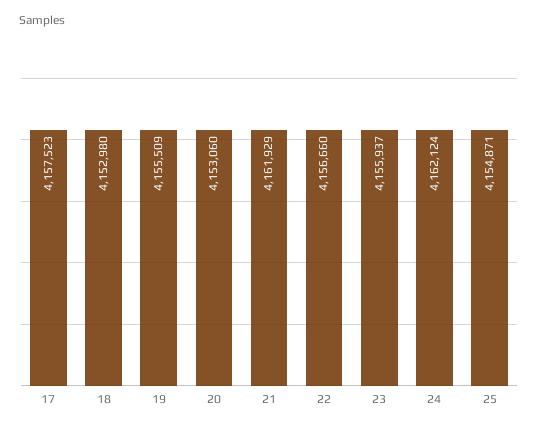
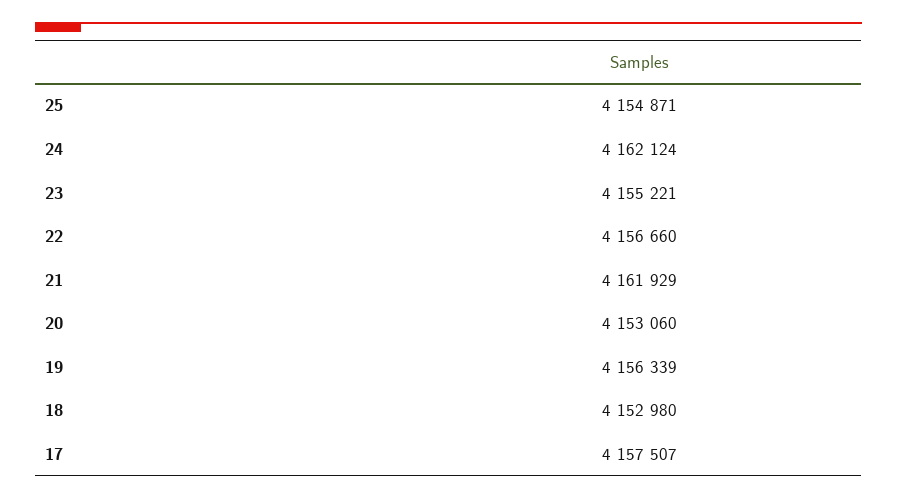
  {
-   "17": 4157523,
+   "17": 4157507,
    "18": 4152980,
-   "19": 4155509,
+   "19": 4156339,
    "20": 4153060,
    "21": 4161929,
    "22": 4156660,
-   "23": 4155937,
+   "23": 4155221,
    "24": 4162124,
    "25": 4154871
  }

